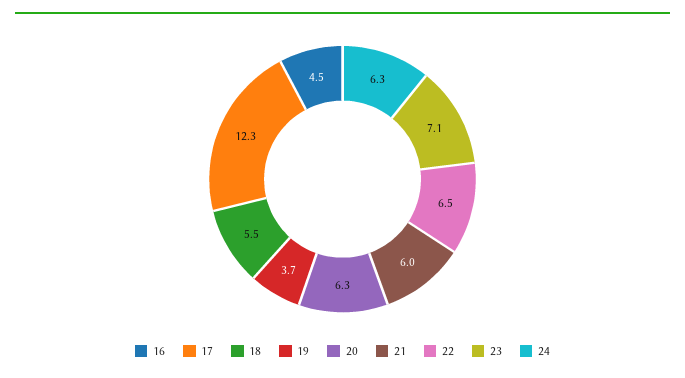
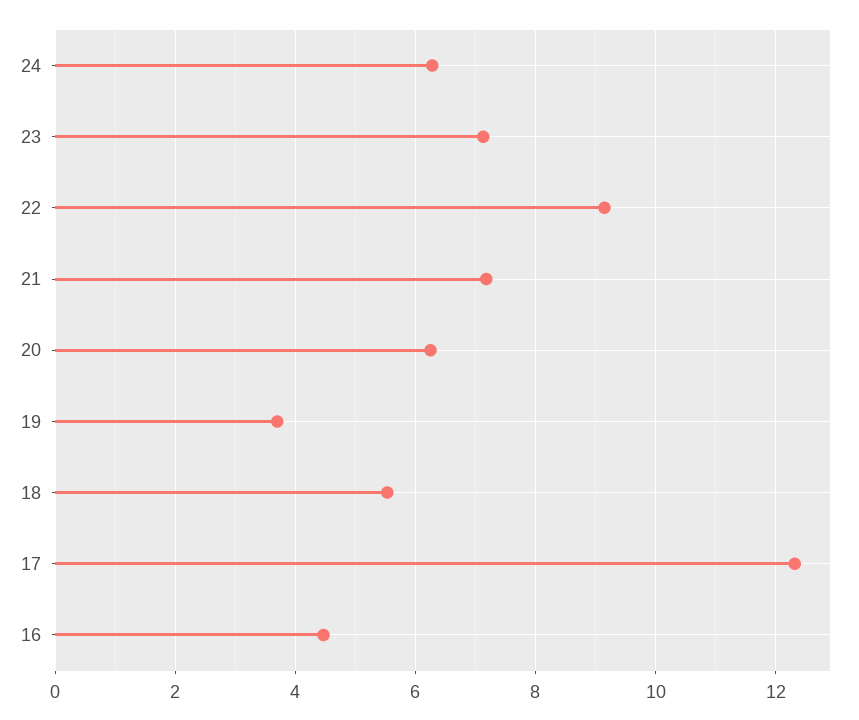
  {
    "16": 4.5,
    "17": 12.3,
    "18": 5.5,
    "19": 3.7,
    "20": 6.3,
-   "21": 6,
+   "21": 7.2,
-   "22": 6.5,
+   "22": 9.2,
    "23": 7.1,
    "24": 6.3
  }

